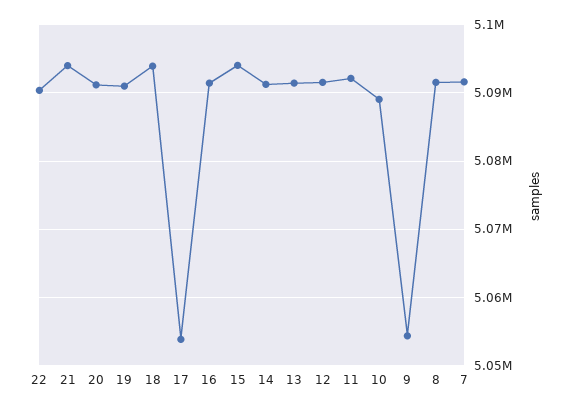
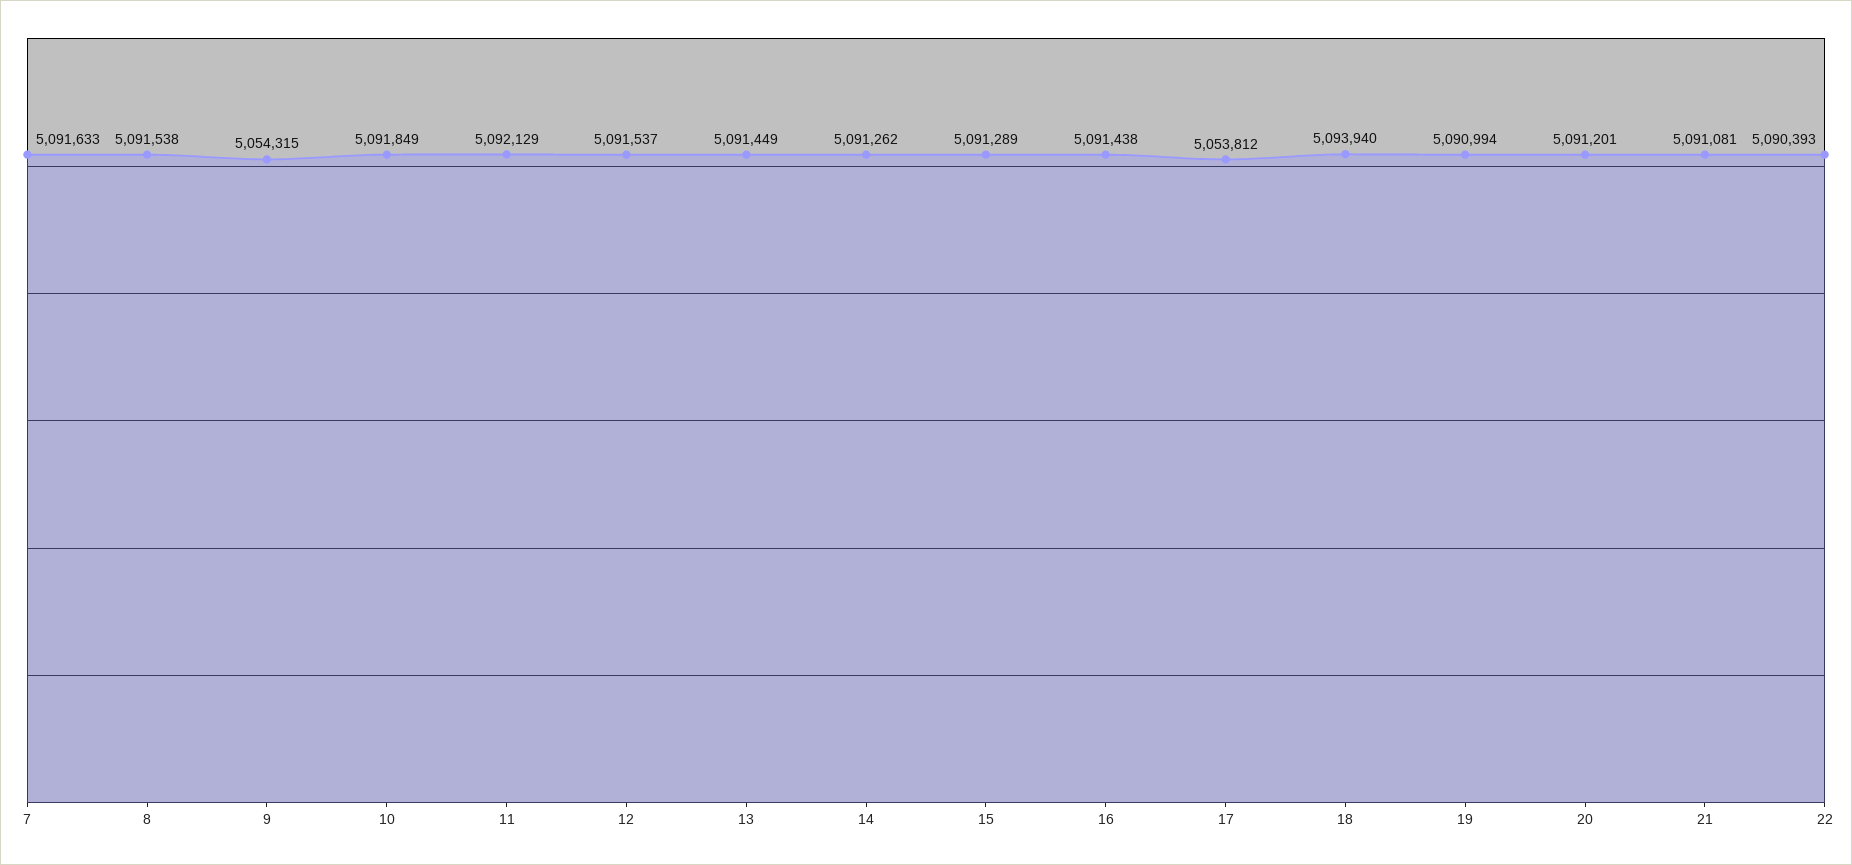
  {
    "22": 5090393,
-   "21": 5094000,
+   "21": 5091081,
    "20": 5091201,
    "19": 5090994,
    "18": 5093940,
    "17": 5053812,
    "16": 5091438,
-   "15": 5094000,
+   "15": 5091289,
    "14": 5091262,
    "13": 5091449,
    "12": 5091537,
    "11": 5092129,
-   "10": 5089000,
+   "10": 5091849,
    "9": 5054315,
    "8": 5091538,
    "7": 5091633
  }

